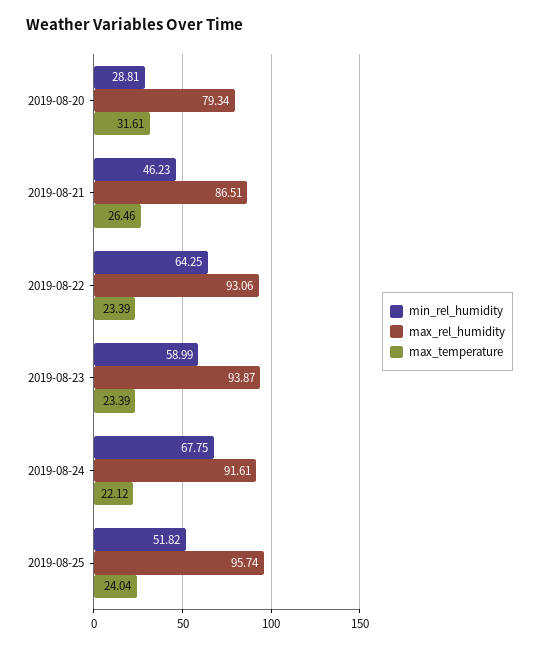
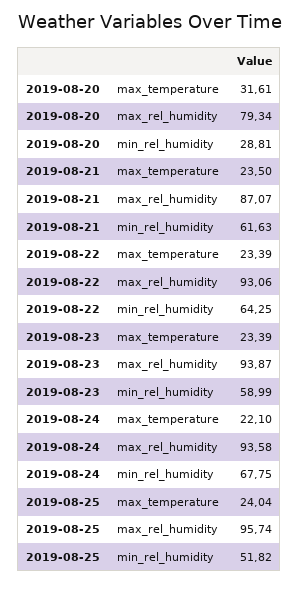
  {
    "min_rel_humidity": {
      "2019-08-20": 28.81,
-     "2019-08-21": 46.23,
+     "2019-08-21": 61.63,
      "2019-08-22": 64.25,
      "2019-08-23": 58.99,
      "2019-08-24": 67.75,
      "2019-08-25": 51.82
    },
    "max_rel_humidity": {
      "2019-08-20": 79.34,
-     "2019-08-21": 86.51,
+     "2019-08-21": 87.07,
      "2019-08-22": 93.06,
      "2019-08-23": 93.87,
-     "2019-08-24": 91.61,
+     "2019-08-24": 93.58,
      "2019-08-25": 95.74
    },
    "max_temperature": {
      "2019-08-20": 31.61,
-     "2019-08-21": 26.46,
+     "2019-08-21": 23.5,
      "2019-08-22": 23.39,
      "2019-08-23": 23.39,
-     "2019-08-24": 22.12,
+     "2019-08-24": 22.1,
      "2019-08-25": 24.04
    }
  }

